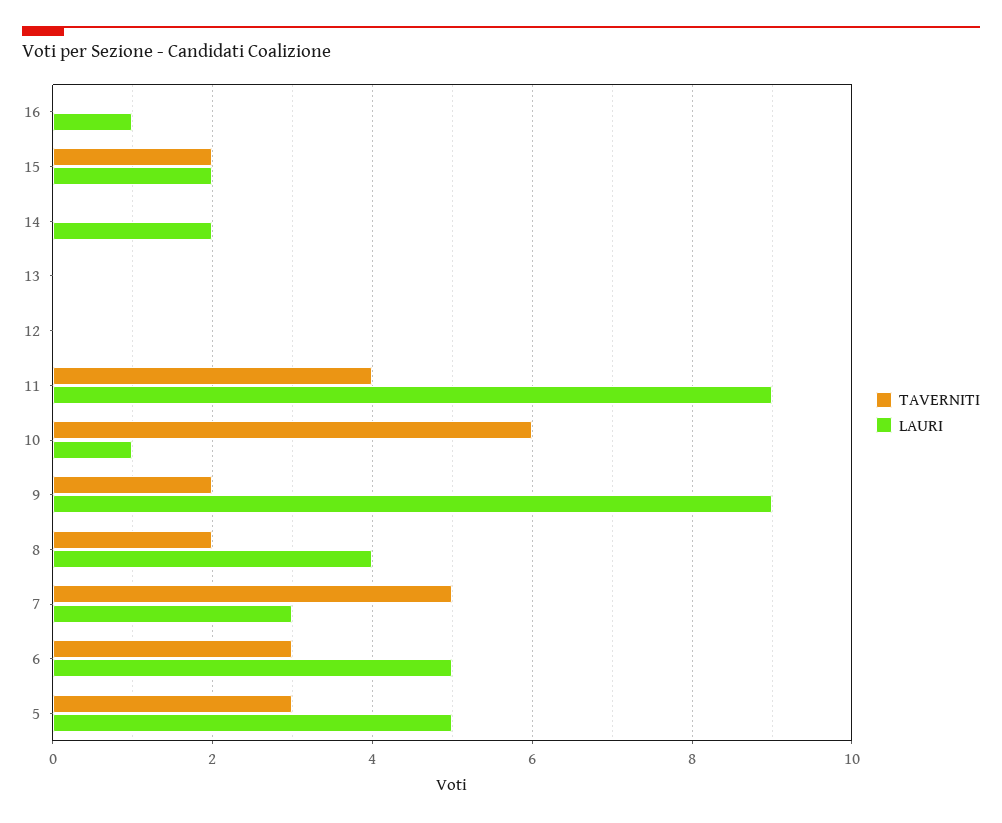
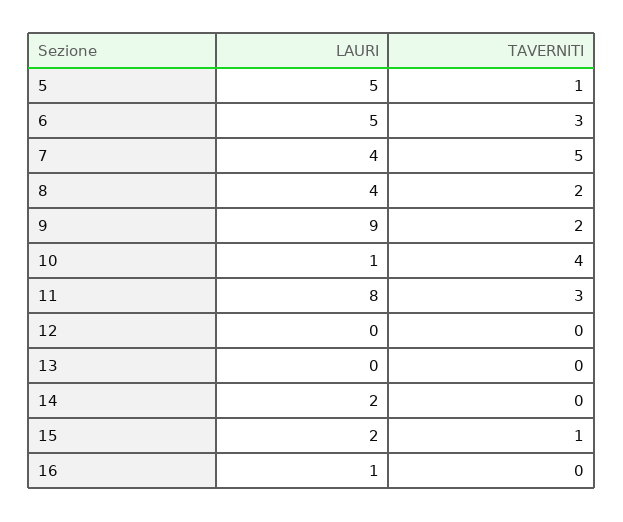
  {
    "TAVERNITI": {
      "16": 0,
-     "15": 2,
+     "15": 1,
      "14": 0,
      "13": 0,
      "12": 0,
-     "11": 4,
+     "11": 3,
-     "10": 6,
+     "10": 4,
      "9": 2,
      "8": 2,
      "7": 5,
      "6": 3,
-     "5": 3
+     "5": 1
    },
    "LAURI": {
      "16": 1,
      "15": 2,
      "14": 2,
      "13": 0,
      "12": 0,
-     "11": 9,
+     "11": 8,
      "10": 1,
      "9": 9,
      "8": 4,
-     "7": 3,
+     "7": 4,
      "6": 5,
      "5": 5
    }
  }

